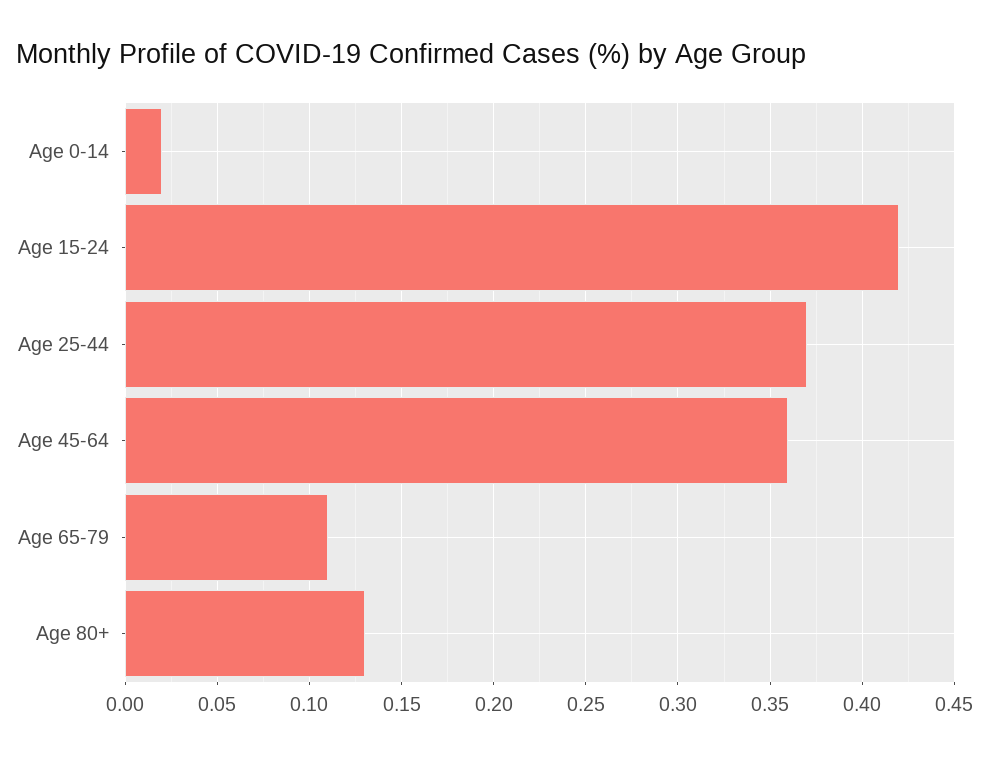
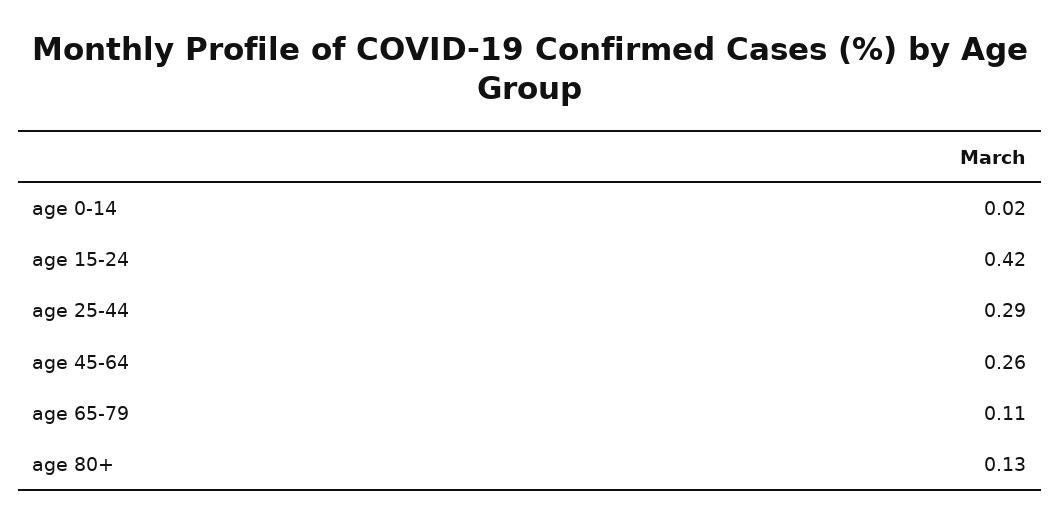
  {
    "Age 0-14": 0.02,
    "Age 15-24": 0.42,
-   "Age 25-44": 0.37,
+   "Age 25-44": 0.29,
-   "Age 45-64": 0.36,
+   "Age 45-64": 0.26,
    "Age 65-79": 0.11,
    "Age 80+": 0.13
  }

